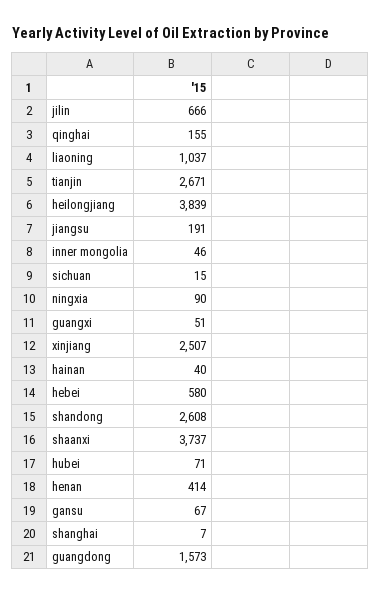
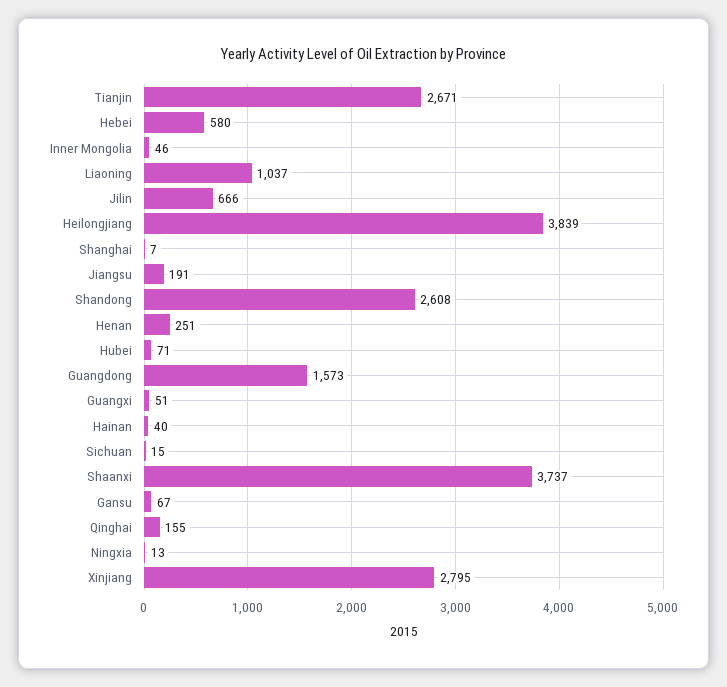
  {
    "jilin": 666,
    "qinghai": 155,
    "liaoning": 1037,
    "tianjin": 2671,
    "heilongjiang": 3839,
    "jiangsu": 191,
    "inner mongolia": 46,
    "sichuan": 15,
-   "ningxia": 90,
+   "ningxia": 13,
    "guangxi": 51,
-   "xinjiang": 2507,
+   "xinjiang": 2795,
    "hainan": 40,
    "hebei": 580,
    "shandong": 2608,
    "shaanxi": 3737,
    "hubei": 71,
-   "henan": 414,
+   "henan": 251,
    "gansu": 67,
    "shanghai": 7,
    "guangdong": 1573
  }

